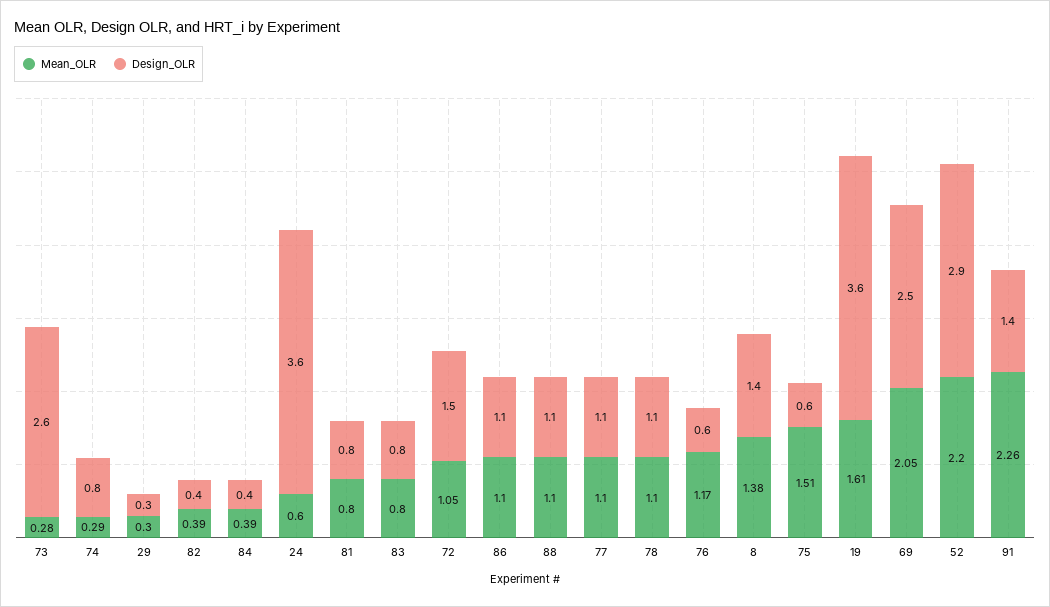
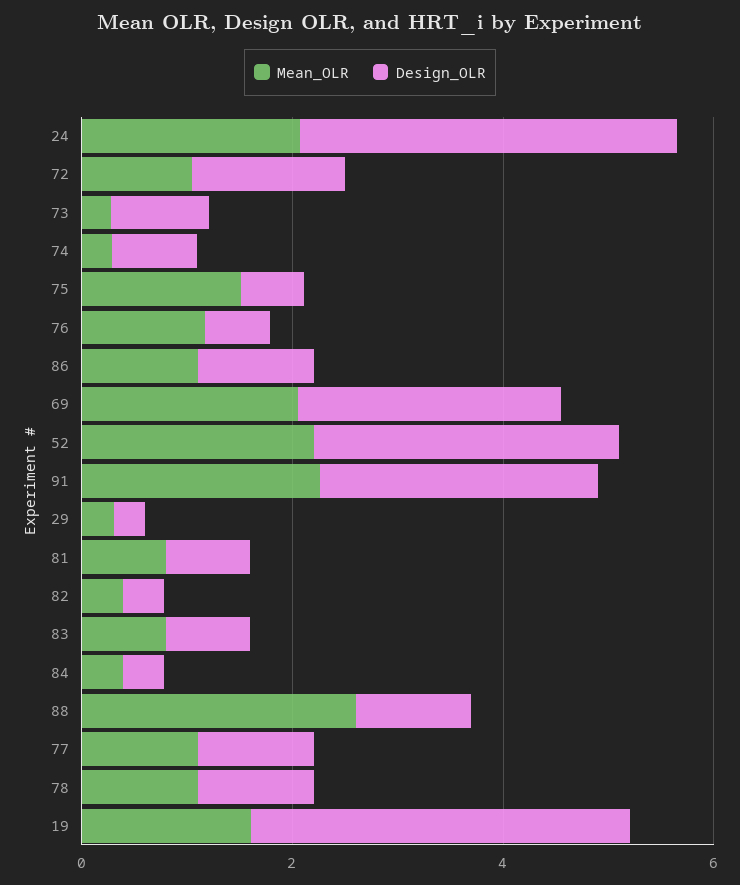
  {
    "Mean_OLR": {
      "73": 0.28,
      "74": 0.29,
      "29": 0.3,
      "82": 0.39,
      "84": 0.39,
-     "24": 0.6,
+     "24": 2,
      "81": 0.8,
      "83": 0.8,
      "72": 1.05,
      "86": 1.1,
-     "88": 1.1,
+     "88": 2.5,
      "77": 1.1,
      "78": 1.1,
      "76": 1.17,
-     "8": 1.38,
      "75": 1.51,
      "19": 1.61,
      "69": 2.05,
      "52": 2.2,
      "91": 2.26
    },
    "Design_OLR": {
-     "73": 2.6,
+     "73": 1,
      "74": 0.8,
      "29": 0.3,
      "82": 0.4,
      "84": 0.4,
      "24": 3.6,
      "81": 0.8,
      "83": 0.8,
      "72": 1.5,
      "86": 1.1,
      "88": 1.1,
      "77": 1.1,
      "78": 1.1,
      "76": 0.6,
-     "8": 1.4,
      "75": 0.6,
      "19": 3.6,
      "69": 2.5,
      "52": 2.9,
-     "91": 1.4
+     "91": 2.5
    }
  }

